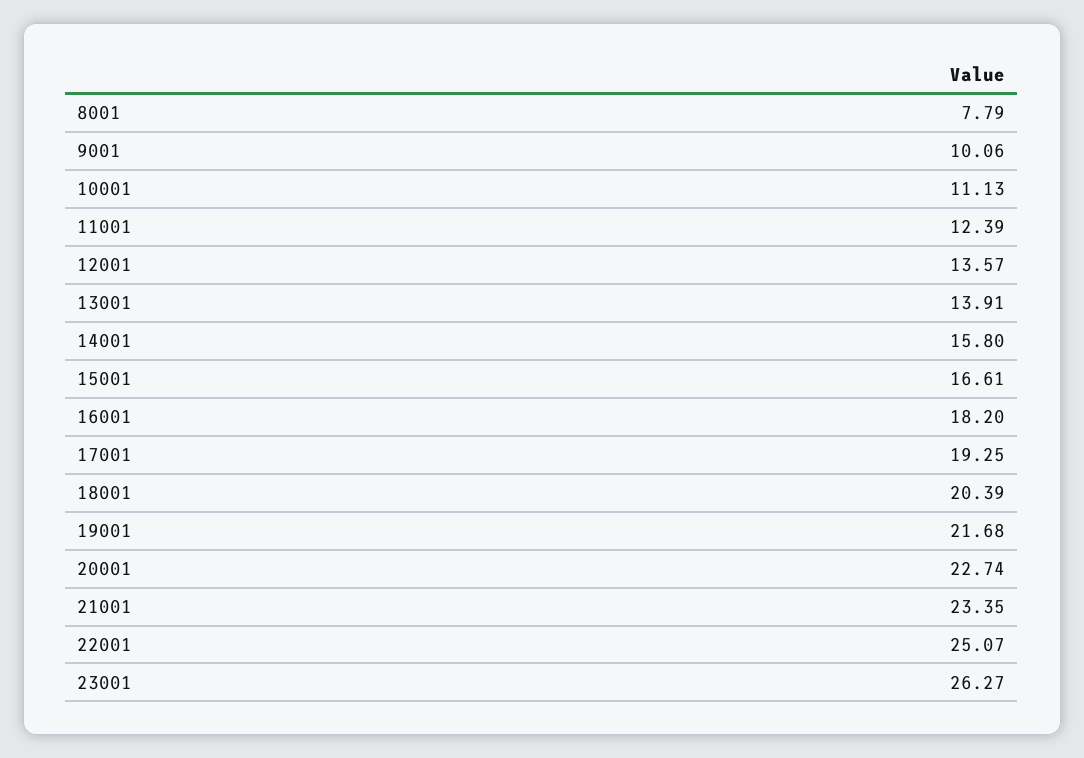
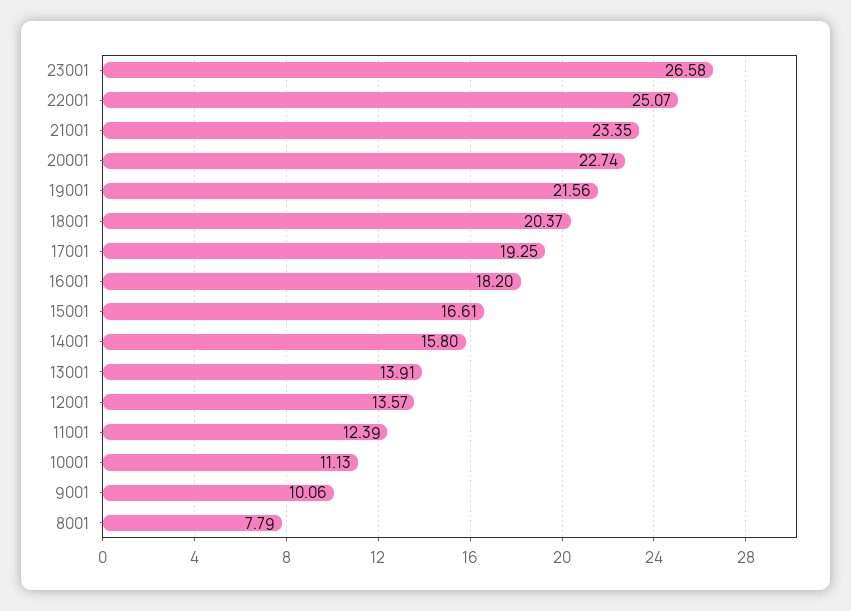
  {
    "8001": 7.79,
    "9001": 10.06,
    "10001": 11.13,
    "11001": 12.39,
    "12001": 13.57,
    "13001": 13.91,
    "14001": 15.8,
    "15001": 16.61,
    "16001": 18.2,
    "17001": 19.25,
-   "18001": 20.39,
+   "18001": 20.37,
-   "19001": 21.68,
+   "19001": 21.56,
    "20001": 22.74,
    "21001": 23.35,
    "22001": 25.07,
-   "23001": 26.27
+   "23001": 26.58
  }

